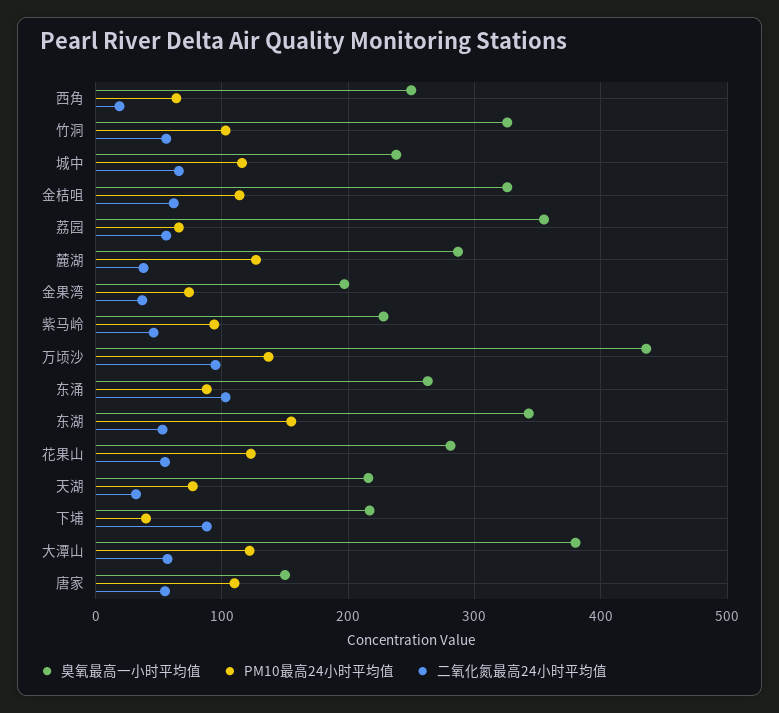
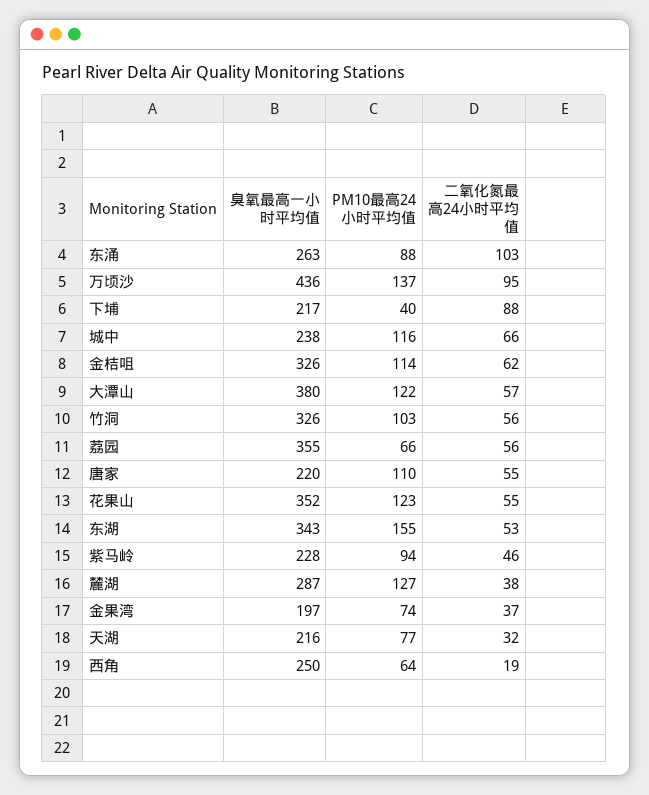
  {
    "臭氧最高一小时平均值": {
      "西角": 250,
      "竹洞": 326,
      "城中": 238,
      "金桔咀": 326,
      "荔园": 355,
      "麓湖": 287,
      "金果湾": 197,
      "紫马岭": 228,
      "万顷沙": 436,
      "东涌": 263,
      "东湖": 343,
-     "花果山": 280,
+     "花果山": 352,
      "天湖": 216,
      "下埔": 217,
      "大潭山": 380,
-     "唐家": 150
+     "唐家": 220
    },
    "PM10最高24小时平均值": {
      "西角": 64,
      "竹洞": 103,
      "城中": 116,
      "金桔咀": 114,
      "荔园": 66,
      "麓湖": 127,
      "金果湾": 74,
      "紫马岭": 94,
      "万顷沙": 137,
      "东涌": 88,
      "东湖": 155,
      "花果山": 123,
      "天湖": 77,
      "下埔": 40,
      "大潭山": 122,
      "唐家": 110
    },
    "二氧化氮最高24小时平均值": {
      "西角": 19,
      "竹洞": 56,
      "城中": 66,
      "金桔咀": 62,
      "荔园": 56,
      "麓湖": 38,
      "金果湾": 37,
      "紫马岭": 46,
      "万顷沙": 95,
      "东涌": 103,
      "东湖": 53,
      "花果山": 55,
      "天湖": 32,
      "下埔": 88,
      "大潭山": 57,
      "唐家": 55
    }
  }

